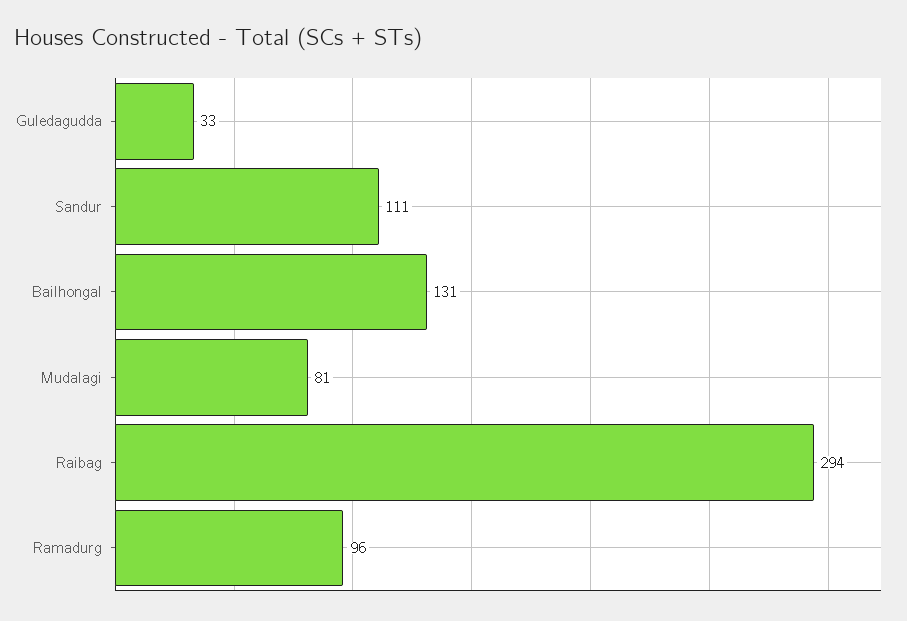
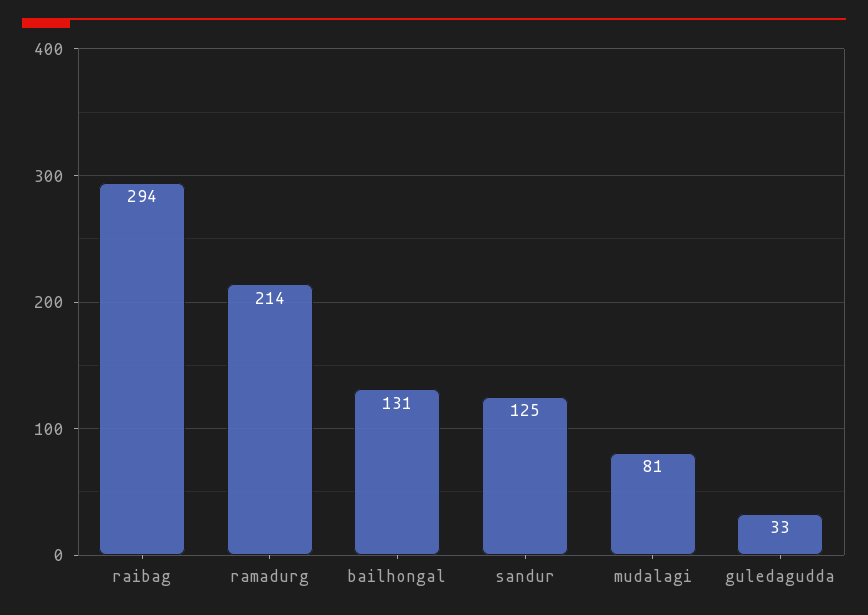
  {
    "Guledagudda": 33,
-   "Sandur": 111,
+   "Sandur": 125,
    "Bailhongal": 131,
    "Mudalagi": 81,
    "Raibag": 294,
-   "Ramadurg": 96
+   "Ramadurg": 214
  }

